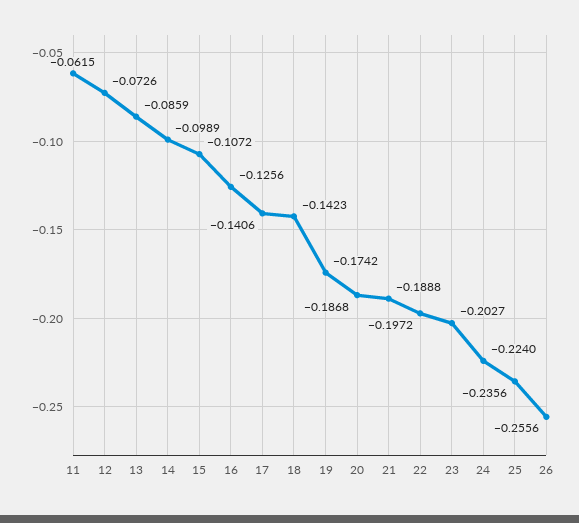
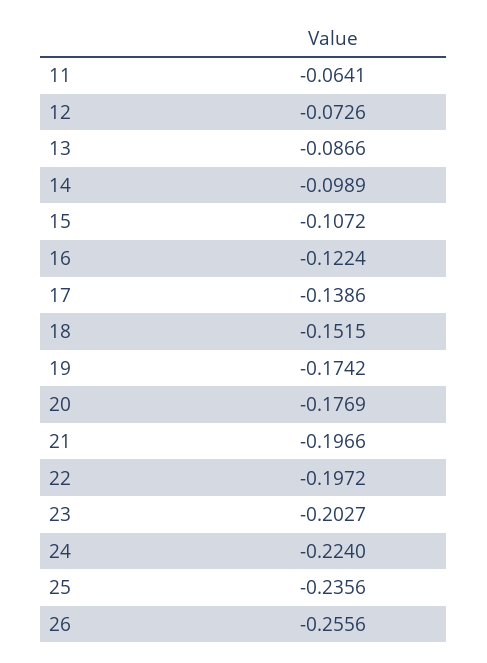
  {
-   "11": -0.0615,
+   "11": -0.0641,
    "12": -0.0726,
-   "13": -0.0859,
+   "13": -0.0866,
    "14": -0.0989,
    "15": -0.1072,
-   "16": -0.1256,
+   "16": -0.1224,
-   "17": -0.1406,
+   "17": -0.1386,
-   "18": -0.1423,
+   "18": -0.1515,
    "19": -0.1742,
-   "20": -0.1868,
+   "20": -0.1769,
-   "21": -0.1888,
+   "21": -0.1966,
    "22": -0.1972,
    "23": -0.2027,
    "24": -0.224,
    "25": -0.2356,
    "26": -0.2556
  }

